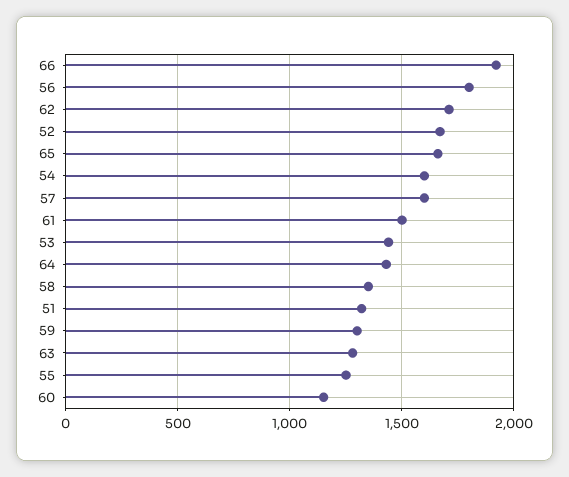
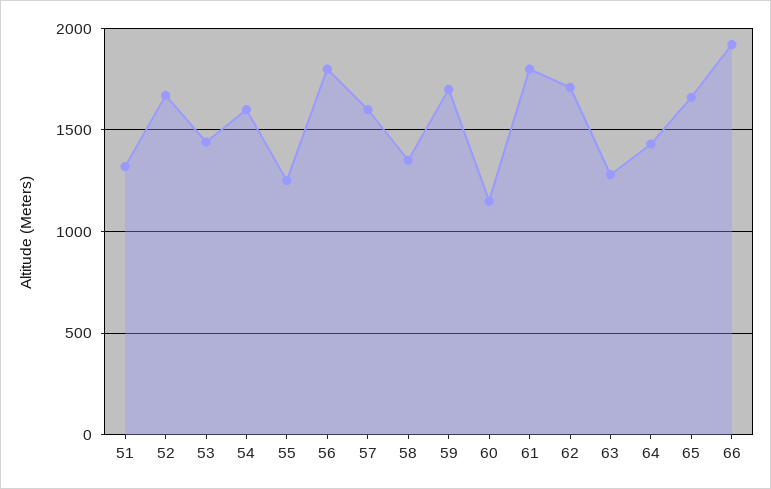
  {
    "66": 1900,
    "56": 1800,
    "62": 1700,
    "52": 1650,
    "65": 1650,
    "54": 1600,
    "57": 1600,
-   "61": 1500,
+   "61": 1800,
    "53": 1450,
    "64": 1450,
    "58": 1350,
    "51": 1300,
-   "59": 1300,
+   "59": 1700,
    "63": 1300,
    "55": 1250,
    "60": 1150
  }

